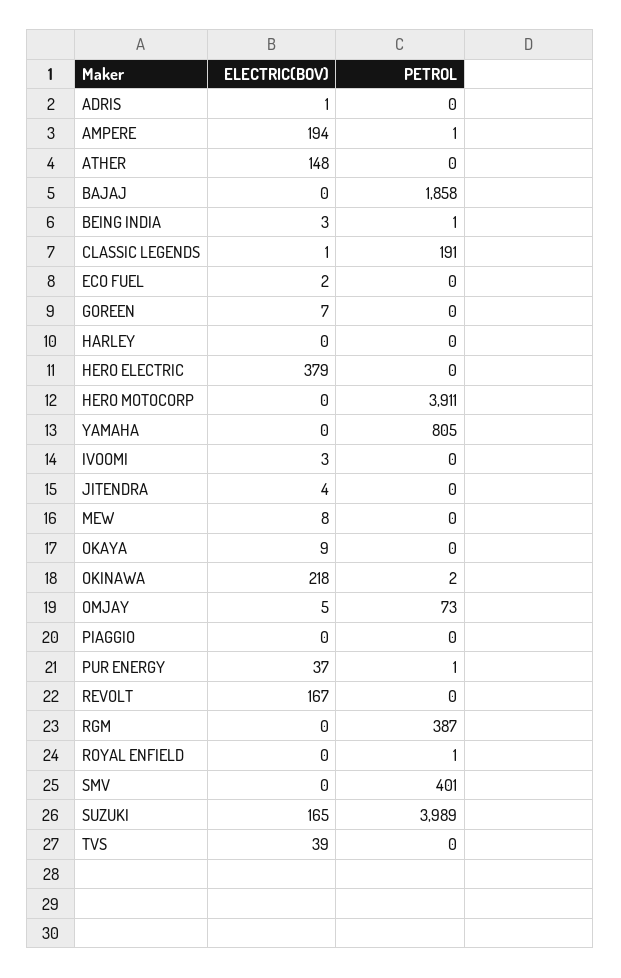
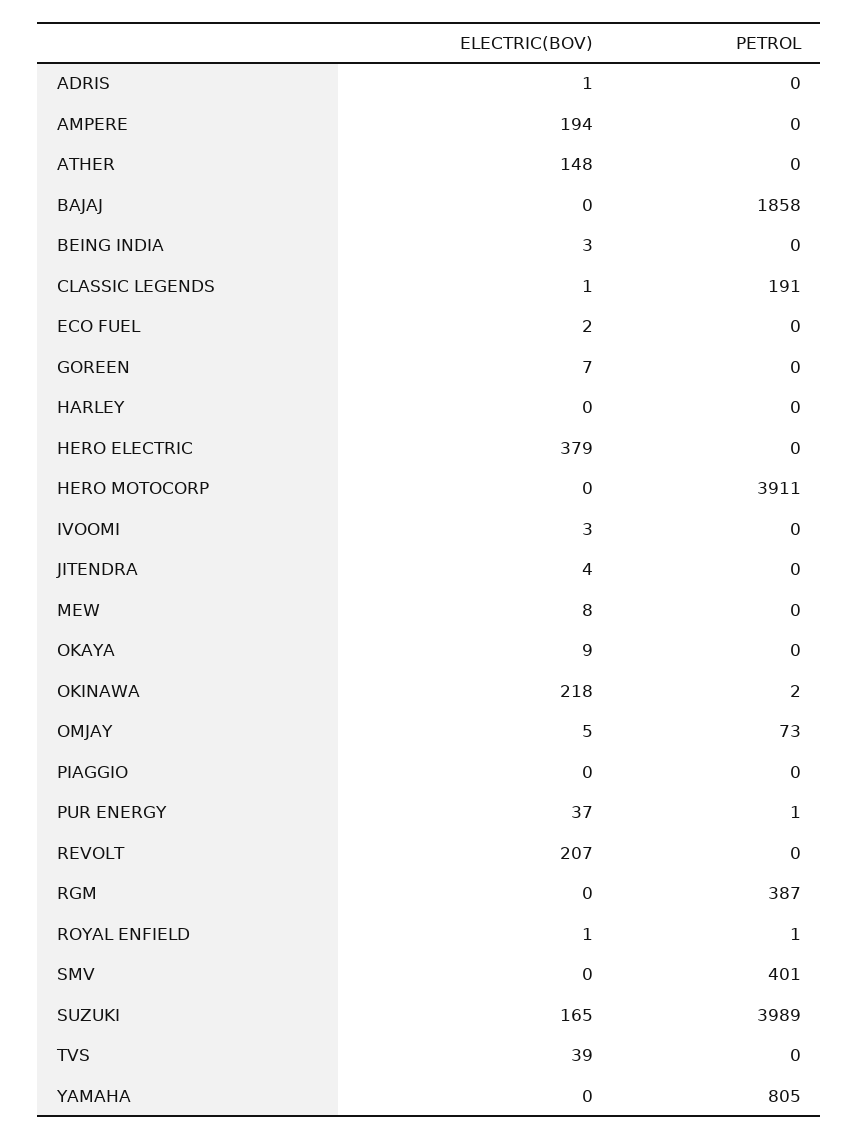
  {
    "ELECTRIC(BOV)": {
      "ADRIS": 1,
      "AMPERE": 194,
      "ATHER": 148,
      "BAJAJ": 0,
      "BEING INDIA": 3,
      "CLASSIC LEGENDS": 1,
      "ECO FUEL": 2,
      "GOREEN": 7,
      "HARLEY": 0,
      "HERO ELECTRIC": 379,
      "HERO MOTOCORP": 0,
      "YAMAHA": 0,
      "IVOOMI": 3,
      "JITENDRA": 4,
      "MEW": 8,
      "OKAYA": 9,
      "OKINAWA": 218,
      "OMJAY": 5,
      "PIAGGIO": 0,
      "PUR ENERGY": 37,
-     "REVOLT": 167,
+     "REVOLT": 207,
      "RGM": 0,
-     "ROYAL ENFIELD": 0,
+     "ROYAL ENFIELD": 1,
      "SMV": 0,
      "SUZUKI": 165,
      "TVS": 39
    },
    "PETROL": {
      "ADRIS": 0,
-     "AMPERE": 1,
+     "AMPERE": 0,
      "ATHER": 0,
      "BAJAJ": 1858,
-     "BEING INDIA": 1,
+     "BEING INDIA": 0,
      "CLASSIC LEGENDS": 191,
      "ECO FUEL": 0,
      "GOREEN": 0,
      "HARLEY": 0,
      "HERO ELECTRIC": 0,
      "HERO MOTOCORP": 3911,
      "YAMAHA": 805,
      "IVOOMI": 0,
      "JITENDRA": 0,
      "MEW": 0,
      "OKAYA": 0,
      "OKINAWA": 2,
      "OMJAY": 73,
      "PIAGGIO": 0,
      "PUR ENERGY": 1,
      "REVOLT": 0,
      "RGM": 387,
      "ROYAL ENFIELD": 1,
      "SMV": 401,
      "SUZUKI": 3989,
      "TVS": 0
    }
  }

